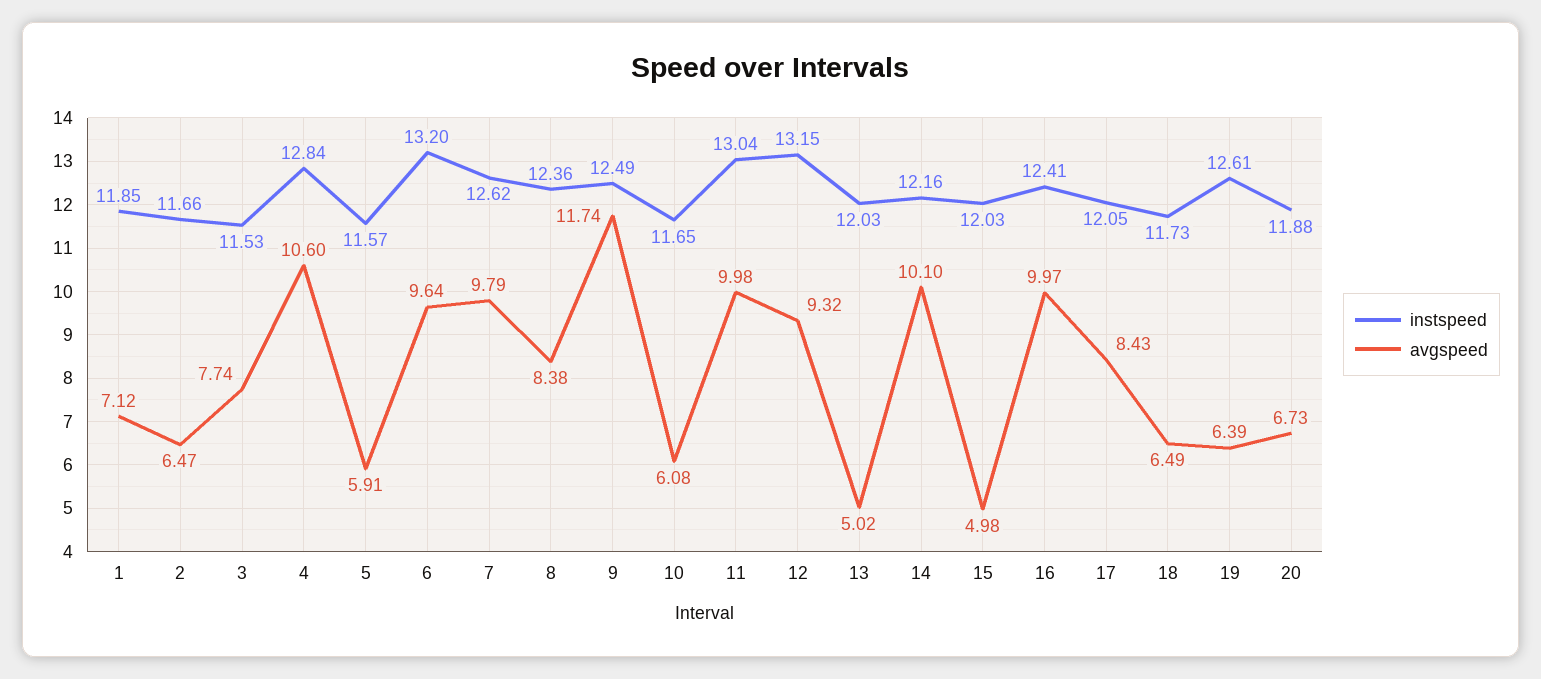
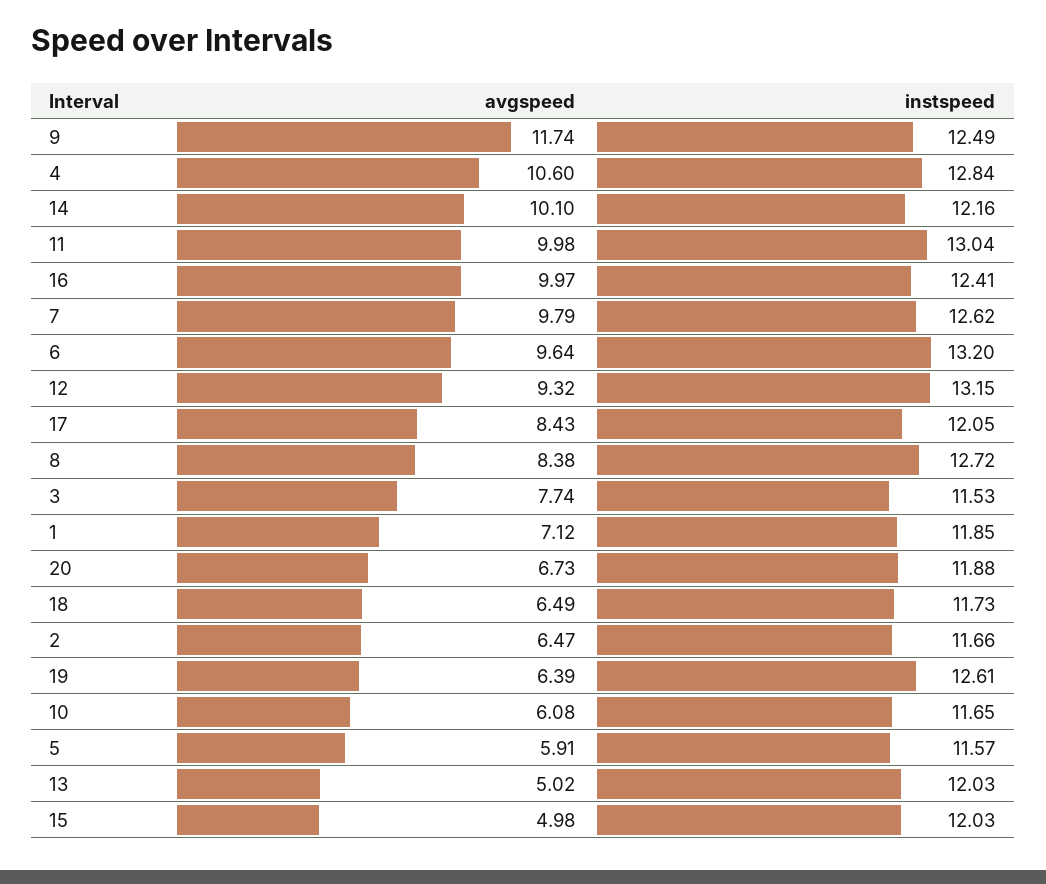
  {
    "instspeed": {
      "1": 11.85,
      "2": 11.66,
      "3": 11.53,
      "4": 12.84,
      "5": 11.57,
      "6": 13.2,
      "7": 12.62,
-     "8": 12.36,
+     "8": 12.72,
      "9": 12.49,
      "10": 11.65,
      "11": 13.04,
      "12": 13.15,
      "13": 12.03,
      "14": 12.16,
      "15": 12.03,
      "16": 12.41,
      "17": 12.05,
      "18": 11.73,
      "19": 12.61,
      "20": 11.88
    },
    "avgspeed": {
      "1": 7.12,
      "2": 6.47,
      "3": 7.74,
      "4": 10.6,
      "5": 5.91,
      "6": 9.64,
      "7": 9.79,
      "8": 8.38,
      "9": 11.74,
      "10": 6.08,
      "11": 9.98,
      "12": 9.32,
      "13": 5.02,
      "14": 10.1,
      "15": 4.98,
      "16": 9.97,
      "17": 8.43,
      "18": 6.49,
      "19": 6.39,
      "20": 6.73
    }
  }

